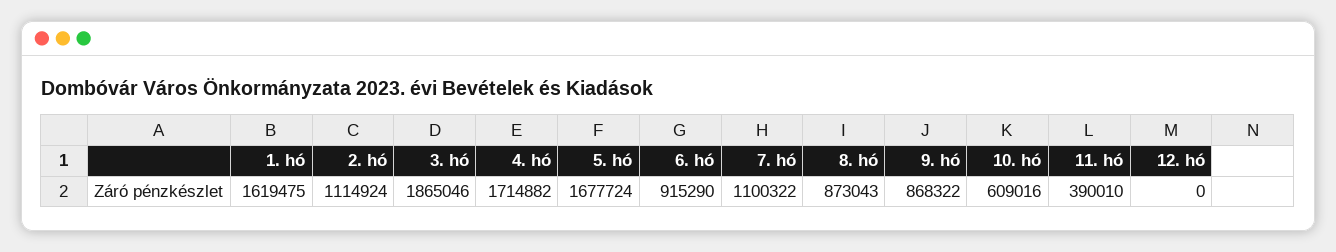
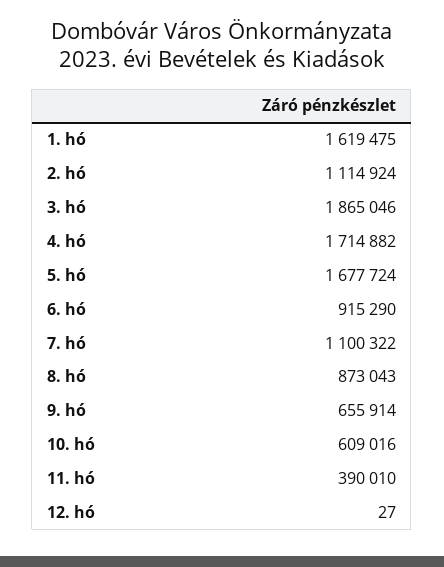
  {
    "1. hó": 1619475,
    "2. hó": 1114924,
    "3. hó": 1865046,
    "4. hó": 1714882,
    "5. hó": 1677724,
    "6. hó": 915290,
    "7. hó": 1100322,
    "8. hó": 873043,
-   "9. hó": 868322,
+   "9. hó": 655914,
    "10. hó": 609016,
    "11. hó": 390010,
-   "12. hó": 0
+   "12. hó": 27
  }

